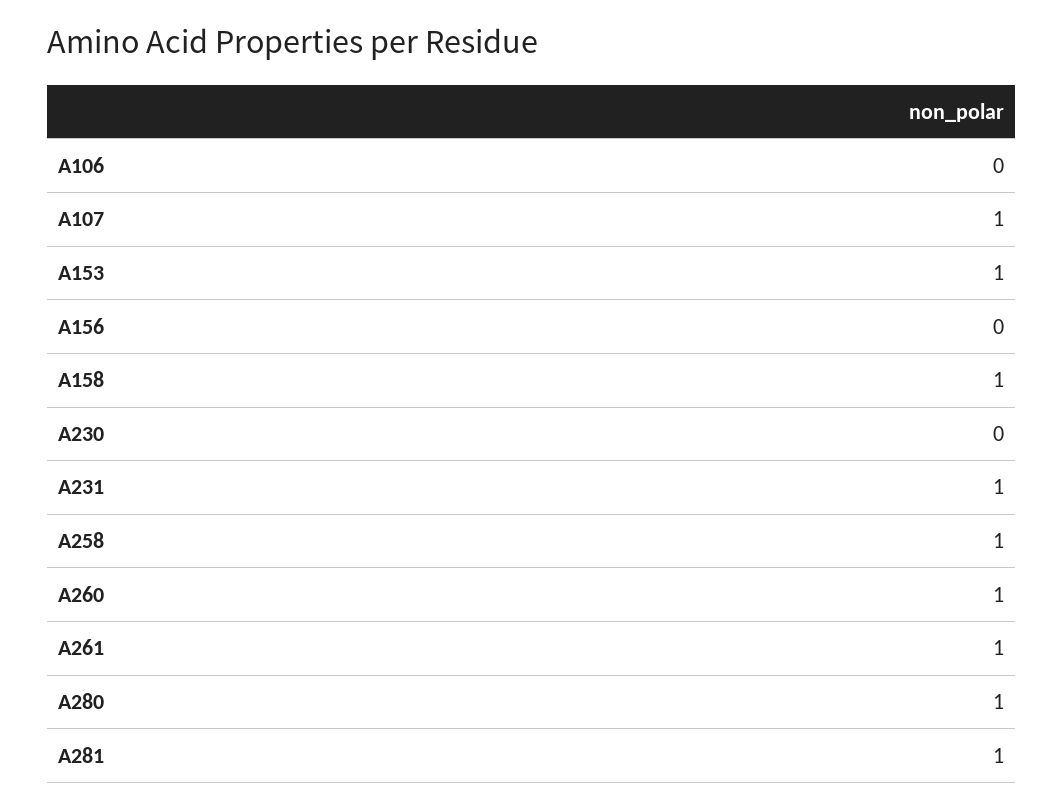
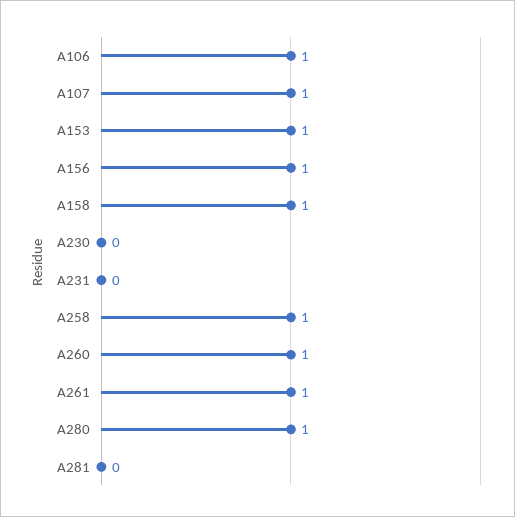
  {
-   "A106": 0,
+   "A106": 1,
    "A107": 1,
    "A153": 1,
-   "A156": 0,
+   "A156": 1,
    "A158": 1,
    "A230": 0,
-   "A231": 1,
+   "A231": 0,
    "A258": 1,
    "A260": 1,
    "A261": 1,
    "A280": 1,
-   "A281": 1
+   "A281": 0
  }

